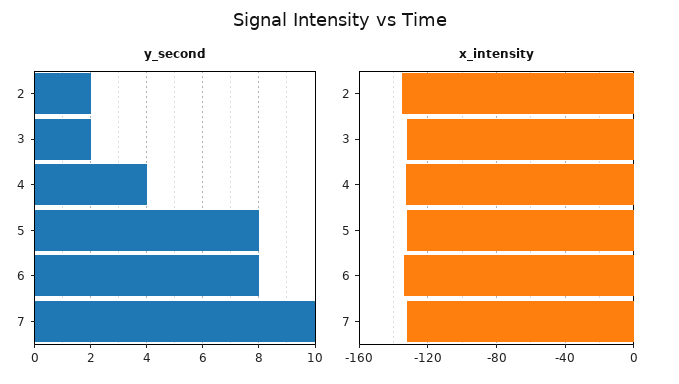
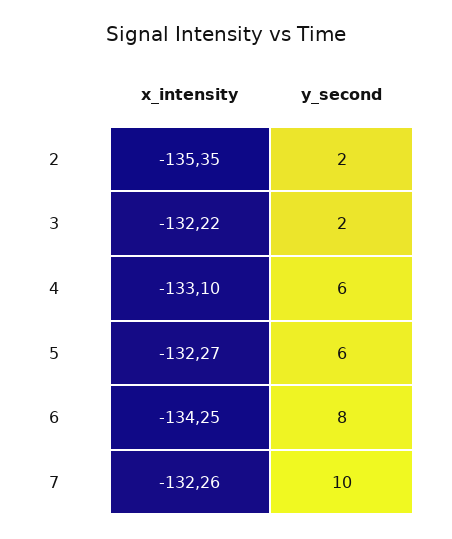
  {
    "y_second": {
      "2": 2,
      "3": 2,
-     "4": 4,
+     "4": 6,
-     "5": 8,
+     "5": 6,
      "6": 8,
      "7": 10
    },
    "x_intensity": {
      "2": -135.35,
      "3": -132.22,
      "4": -133.1,
      "5": -132.27,
      "6": -134.25,
      "7": -132.26
    }
  }

